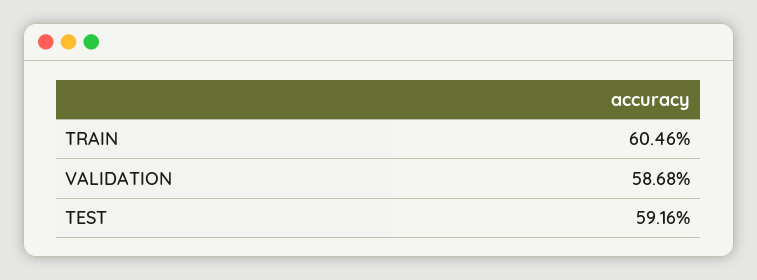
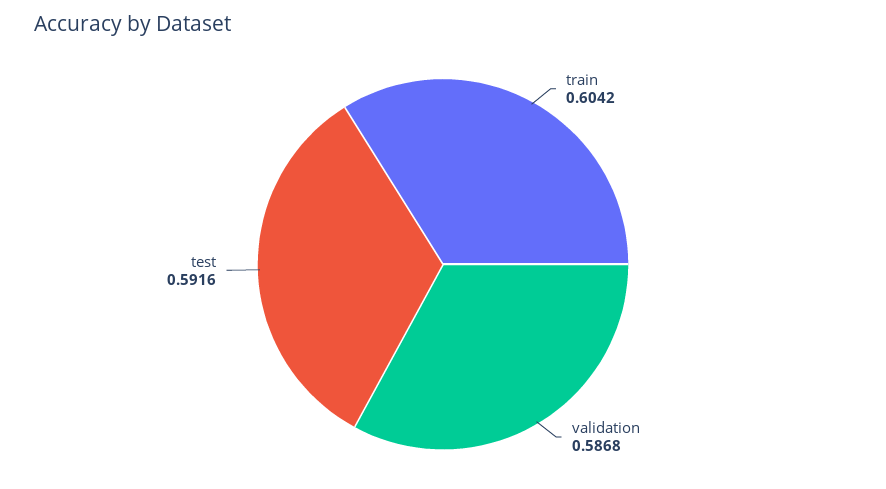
  {
-   "TRAIN": 0.6046,
+   "TRAIN": 0.6042,
    "VALIDATION": 0.5868,
    "TEST": 0.5916
  }

